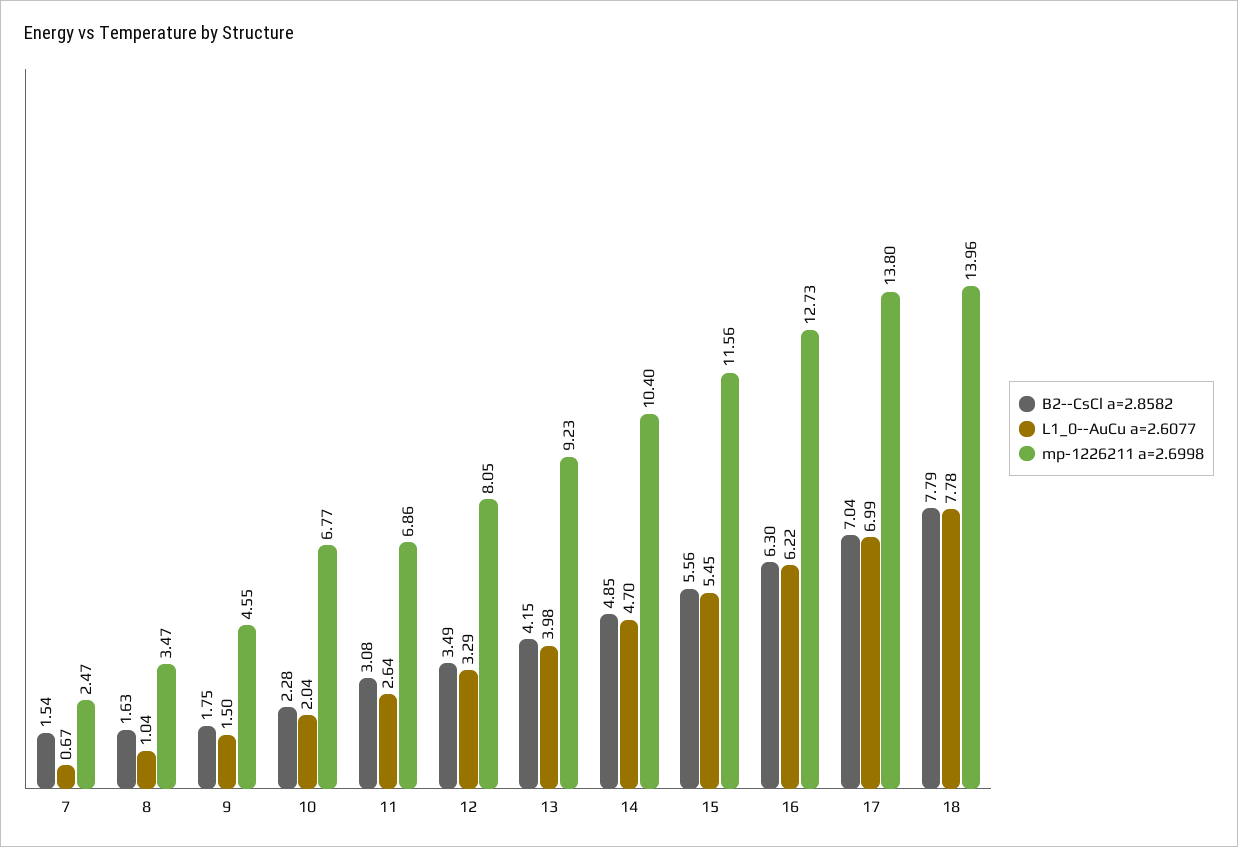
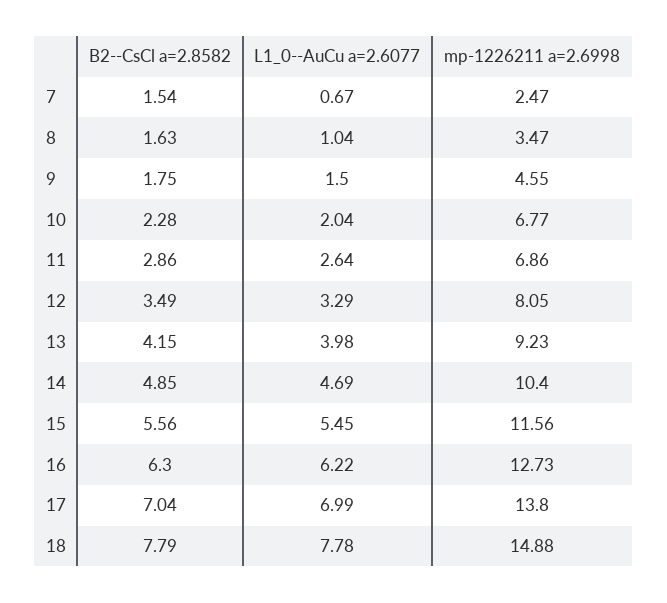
  {
    "B2--CsCl a=2.8582": {
      "7": 1.54,
      "8": 1.63,
      "9": 1.75,
      "10": 2.28,
-     "11": 3.08,
+     "11": 2.86,
      "12": 3.49,
      "13": 4.15,
      "14": 4.85,
      "15": 5.56,
      "16": 6.3,
      "17": 7.04,
      "18": 7.79
    },
    "L1_0--AuCu a=2.6077": {
      "7": 0.67,
      "8": 1.04,
      "9": 1.5,
      "10": 2.04,
      "11": 2.64,
      "12": 3.29,
      "13": 3.98,
-     "14": 4.7,
+     "14": 4.69,
      "15": 5.45,
      "16": 6.22,
      "17": 6.99,
      "18": 7.78
    },
    "mp-1226211 a=2.6998": {
      "7": 2.47,
      "8": 3.47,
      "9": 4.55,
      "10": 6.77,
      "11": 6.86,
      "12": 8.05,
      "13": 9.23,
      "14": 10.4,
      "15": 11.56,
      "16": 12.73,
      "17": 13.8,
-     "18": 13.96
+     "18": 14.88
    }
  }

